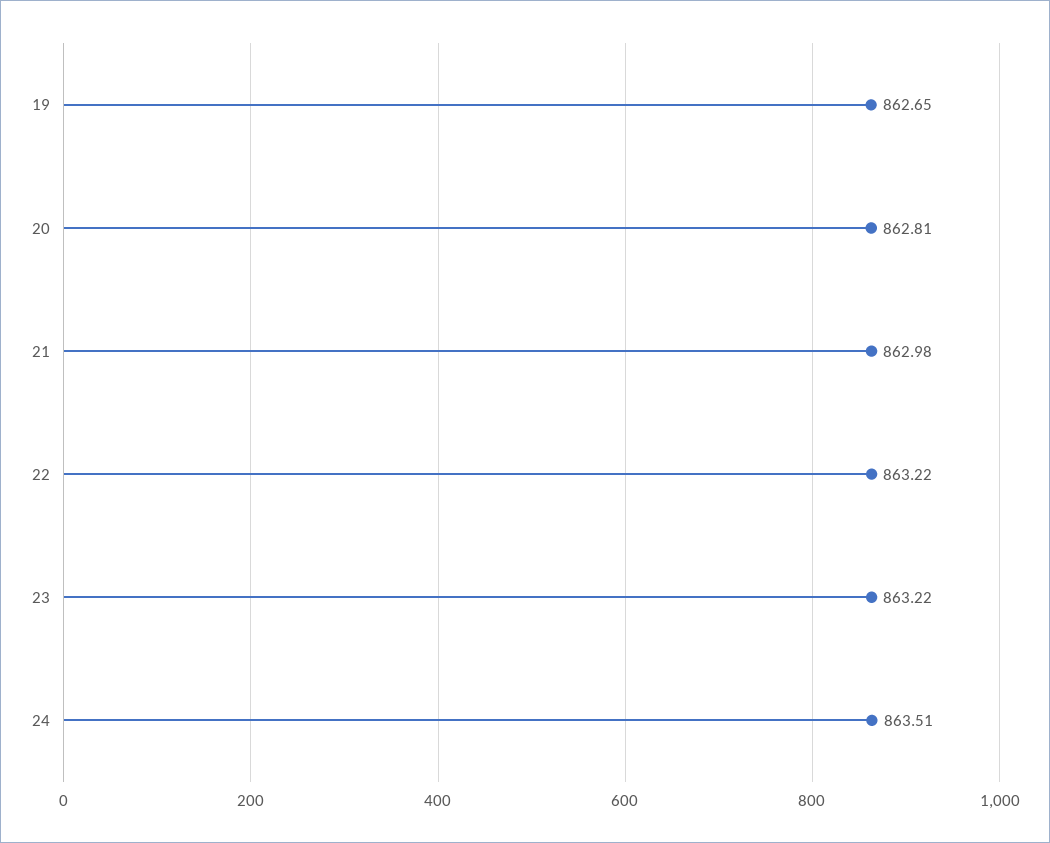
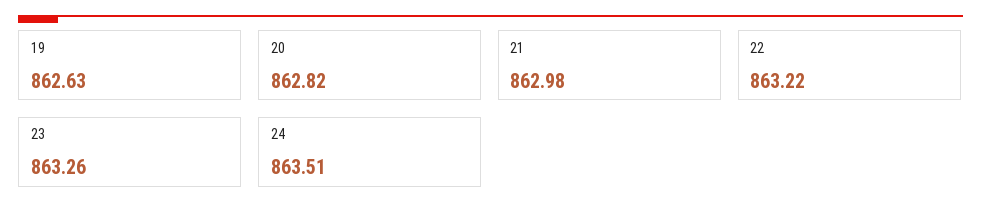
  {
-   "19": 862.65,
+   "19": 862.63,
-   "20": 862.81,
+   "20": 862.82,
    "21": 862.98,
    "22": 863.22,
-   "23": 863.22,
+   "23": 863.26,
    "24": 863.51
  }

